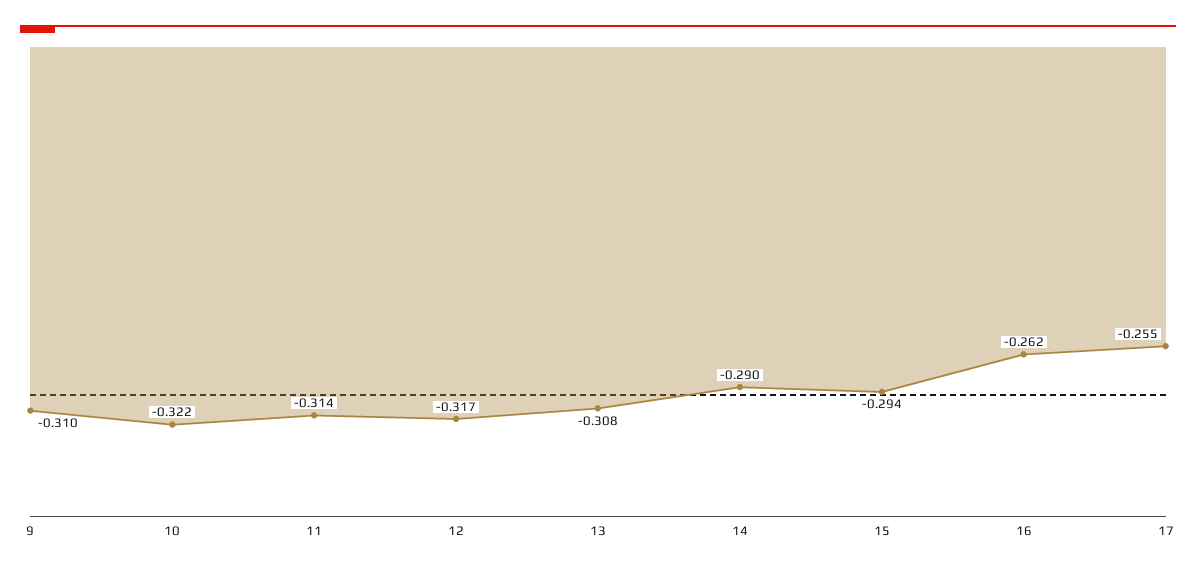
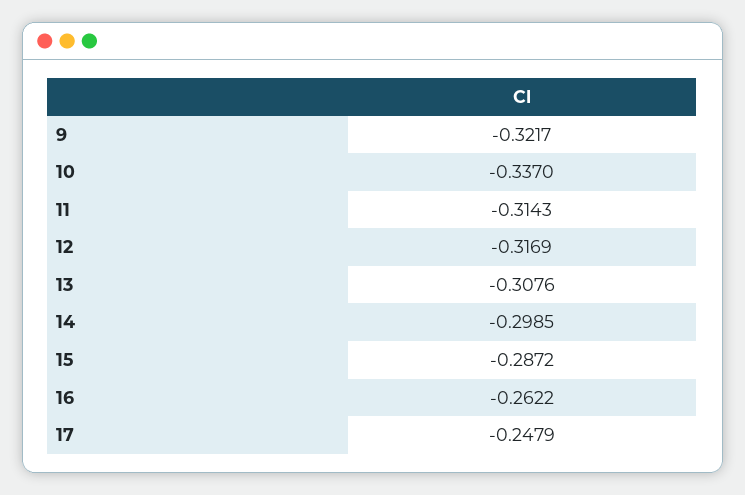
  {
-   "9": -0.31,
+   "9": -0.3217,
-   "10": -0.322,
+   "10": -0.337,
    "11": -0.3143,
    "12": -0.3169,
    "13": -0.3076,
-   "14": -0.29,
+   "14": -0.2985,
-   "15": -0.294,
+   "15": -0.2872,
    "16": -0.2622,
-   "17": -0.255
+   "17": -0.2479
  }

